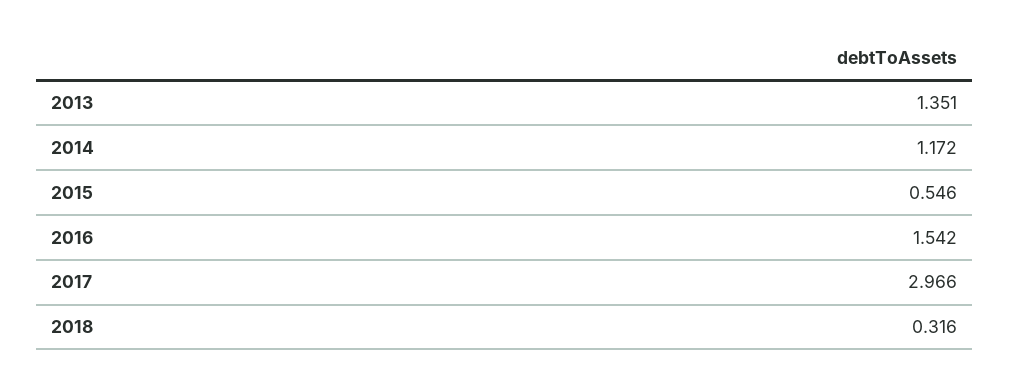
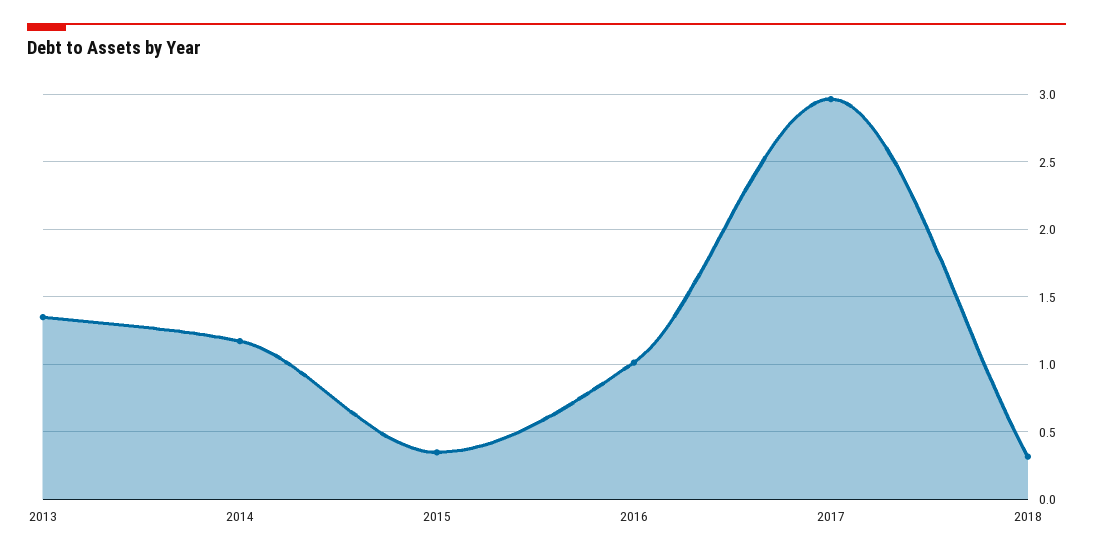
  {
    "2013": 1.351,
    "2014": 1.172,
-   "2015": 0.546,
+   "2015": 0.35,
-   "2016": 1.542,
+   "2016": 1,
    "2017": 2.966,
    "2018": 0.316
  }

